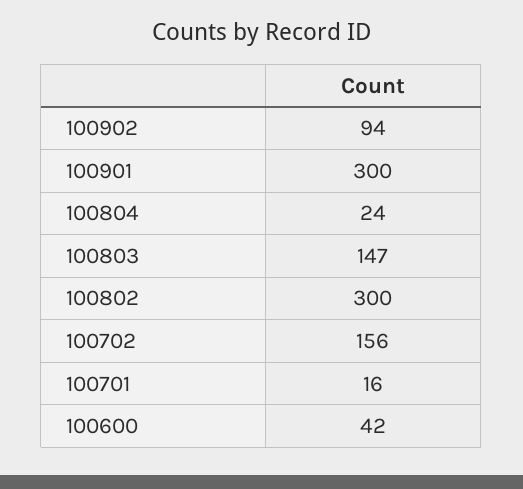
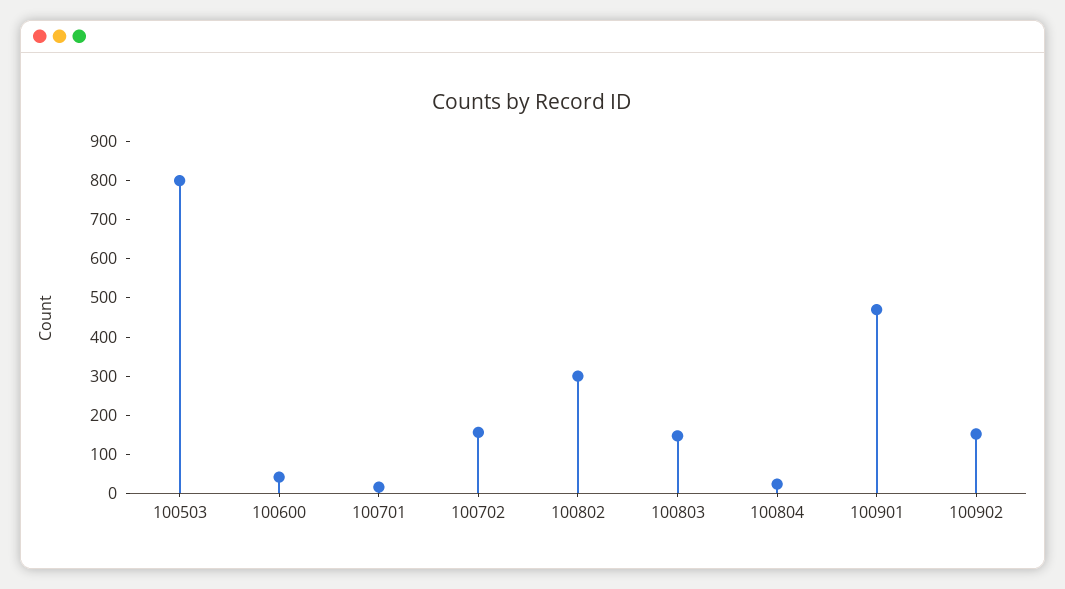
  {
-   "100902": 94,
+   "100902": 150,
-   "100901": 300,
+   "100901": 475,
    "100804": 24,
    "100803": 147,
    "100802": 300,
    "100702": 156,
    "100701": 16,
-   "100600": 42
+   "100600": 42,
+   "100503": 800
  }

